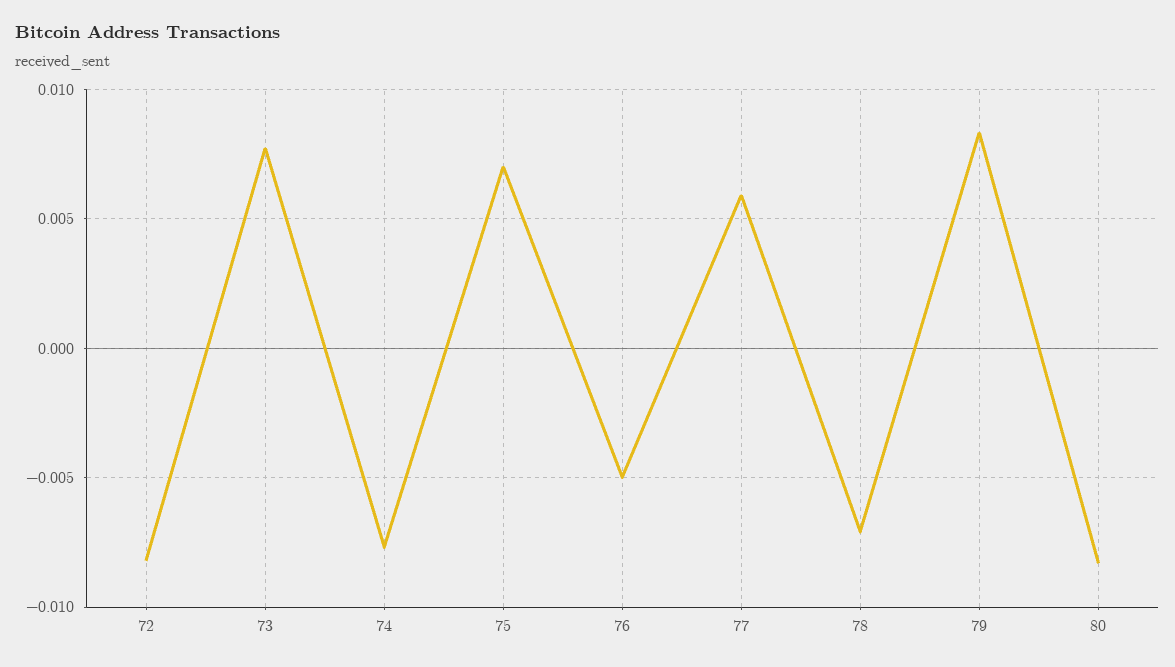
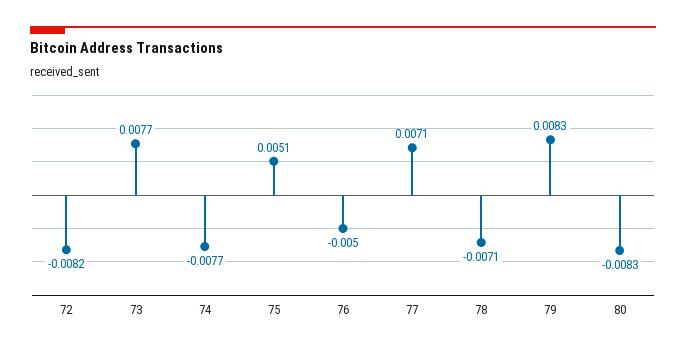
  {
    "72": -0.0082,
    "73": 0.0077,
    "74": -0.0077,
-   "75": 0.007,
+   "75": 0.0051,
    "76": -0.005,
-   "77": 0.006,
+   "77": 0.0071,
    "78": -0.0071,
    "79": 0.0083,
    "80": -0.0083
  }

